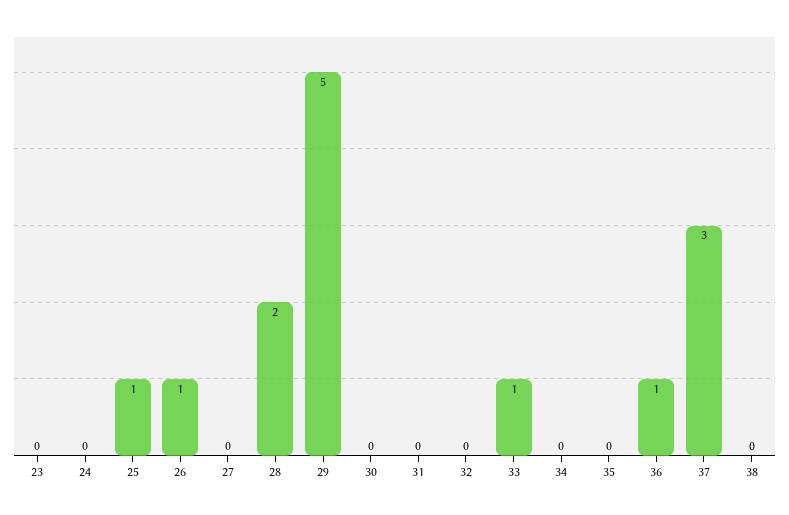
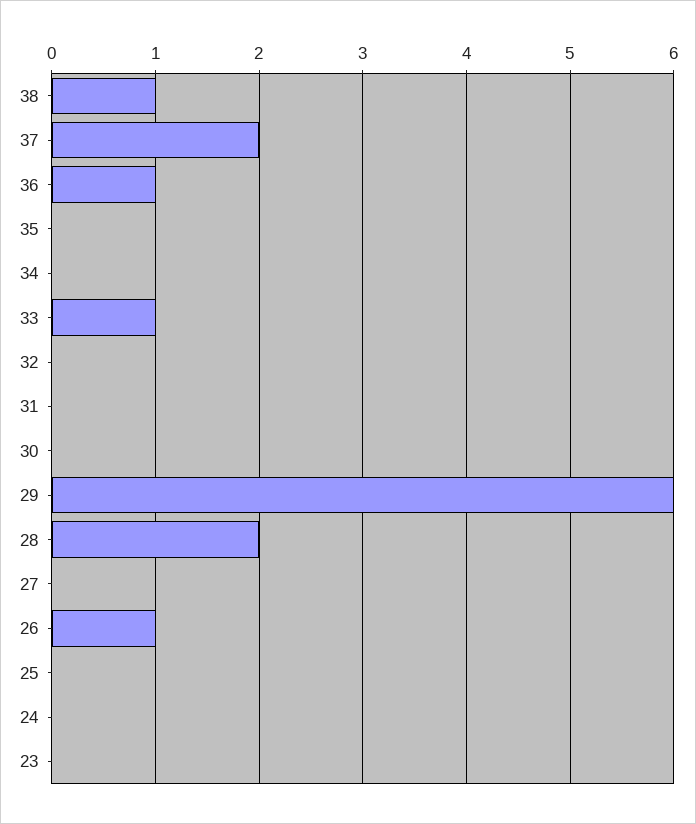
  {
    "23": 0,
    "24": 0,
-   "25": 1,
+   "25": 0,
    "26": 1,
    "27": 0,
    "28": 2,
-   "29": 5,
+   "29": 6,
    "30": 0,
    "31": 0,
    "32": 0,
    "33": 1,
    "34": 0,
    "35": 0,
    "36": 1,
-   "37": 3,
+   "37": 2,
-   "38": 0
+   "38": 1
  }

